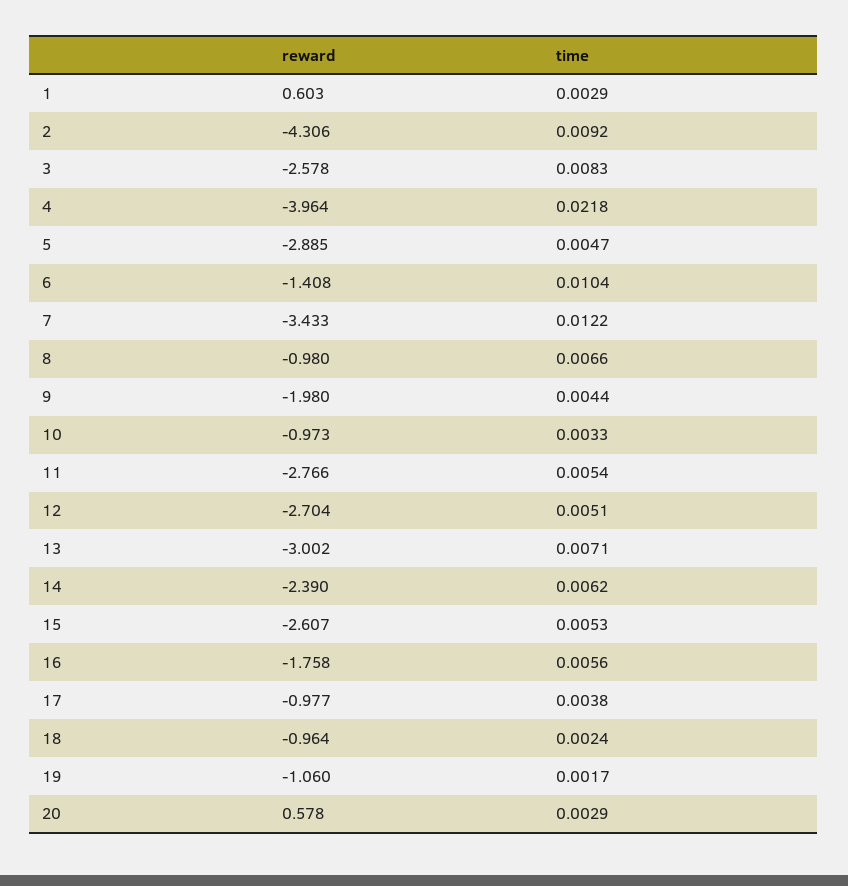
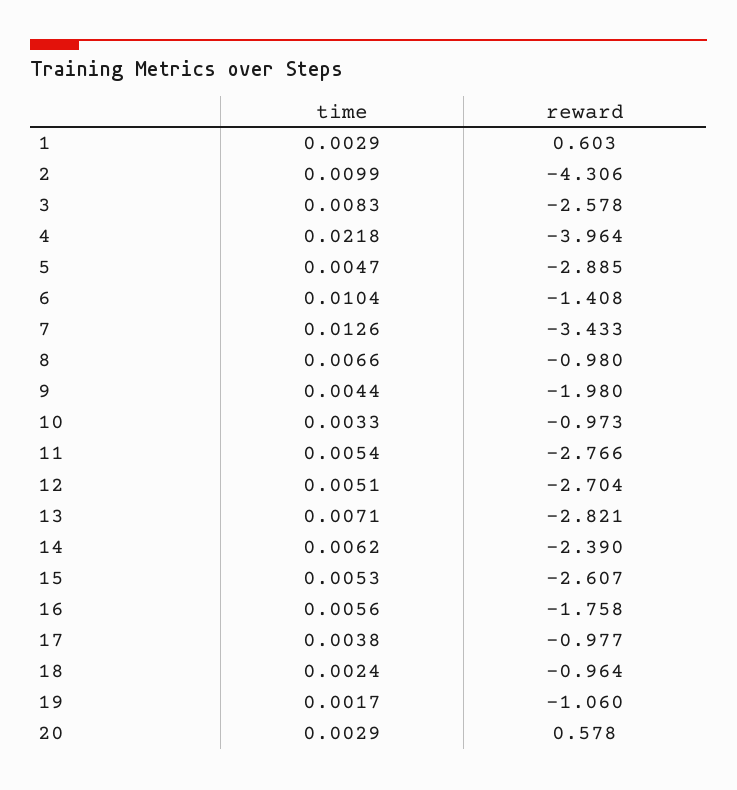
  {
    "reward": {
      "1": 0.603,
      "2": -4.306,
      "3": -2.578,
      "4": -3.964,
      "5": -2.885,
      "6": -1.408,
      "7": -3.433,
      "8": -0.98,
      "9": -1.98,
      "10": -0.973,
      "11": -2.766,
      "12": -2.704,
-     "13": -3.002,
+     "13": -2.821,
      "14": -2.39,
      "15": -2.607,
      "16": -1.758,
      "17": -0.977,
      "18": -0.964,
      "19": -1.06,
      "20": 0.578
    },
    "time": {
      "1": 0.0029,
-     "2": 0.0092,
+     "2": 0.0099,
      "3": 0.0083,
      "4": 0.0218,
      "5": 0.0047,
      "6": 0.0104,
-     "7": 0.0122,
+     "7": 0.0126,
      "8": 0.0066,
      "9": 0.0044,
      "10": 0.0033,
      "11": 0.0054,
      "12": 0.0051,
      "13": 0.0071,
      "14": 0.0062,
      "15": 0.0053,
      "16": 0.0056,
      "17": 0.0038,
      "18": 0.0024,
      "19": 0.0017,
      "20": 0.0029
    }
  }

